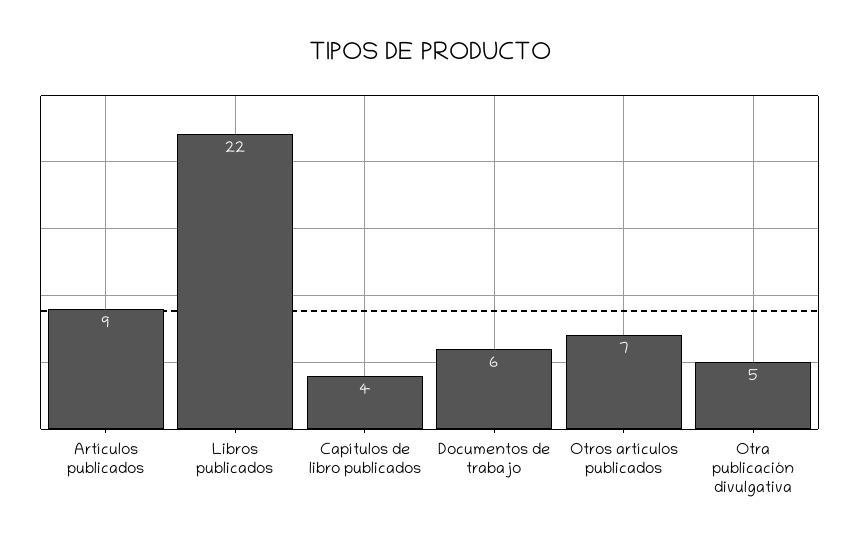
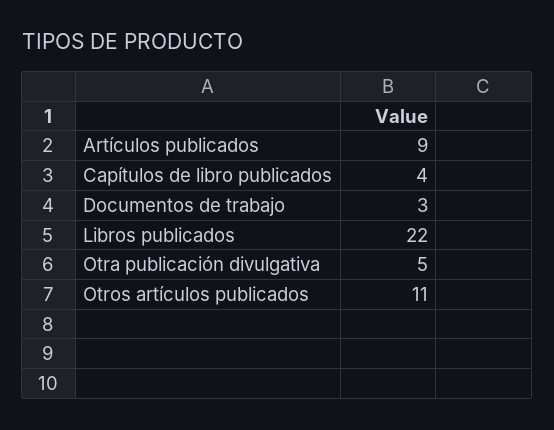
  {
    "Artículos publicados": 9,
    "Libros publicados": 22,
    "Capítulos de libro publicados": 4,
-   "Documentos de trabajo": 6,
+   "Documentos de trabajo": 3,
-   "Otros artículos publicados": 7,
+   "Otros artículos publicados": 11,
    "Otra publicación divulgativa": 5
  }

